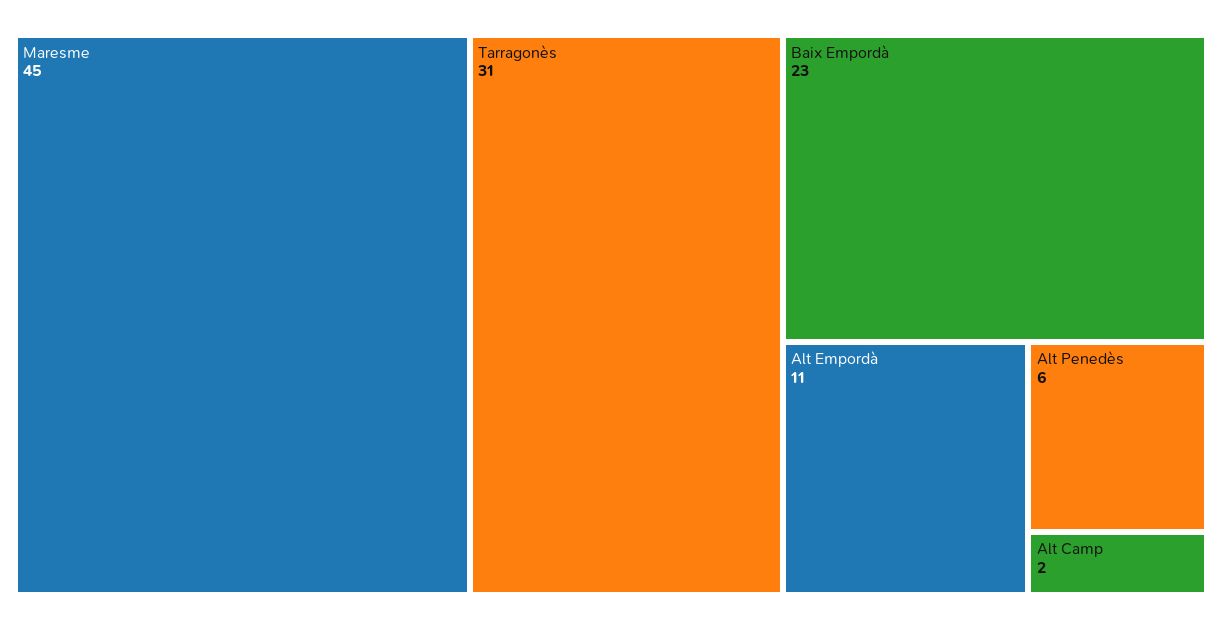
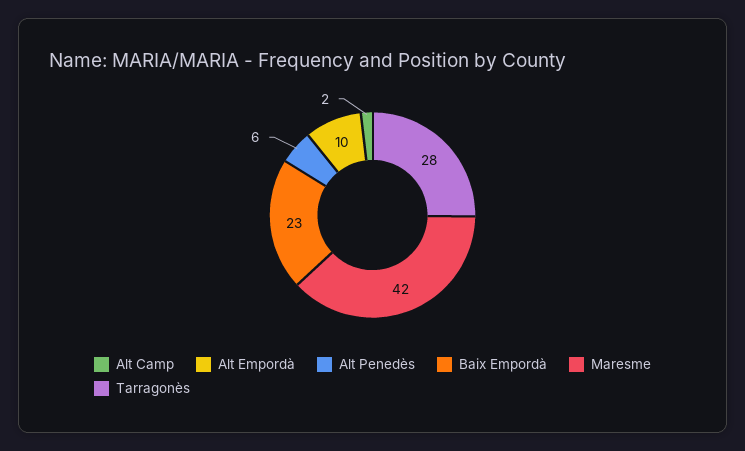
  {
-   "Maresme": 45,
+   "Maresme": 42,
-   "Tarragonès": 31,
+   "Tarragonès": 28,
    "Baix Empordà": 23,
-   "Alt Empordà": 11,
+   "Alt Empordà": 10,
    "Alt Penedès": 6,
    "Alt Camp": 2
  }

